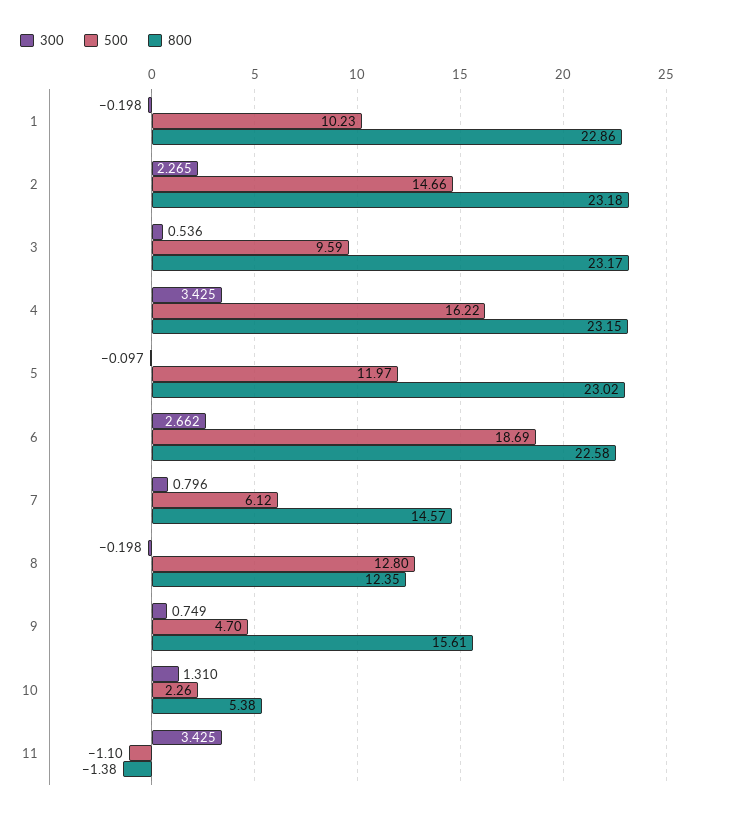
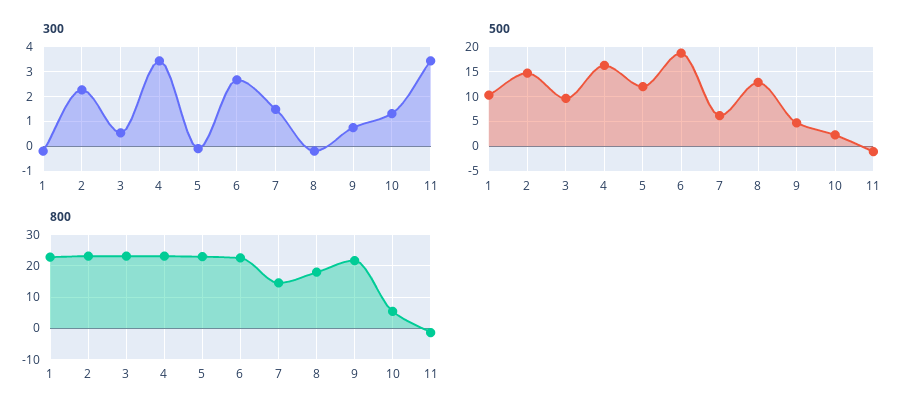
  {
    "300": {
      "1": -0.198,
      "2": 2.265,
      "3": 0.536,
      "4": 3.425,
      "5": -0.097,
      "6": 2.662,
-     "7": 0.796,
+     "7": 1.5,
      "8": -0.198,
      "9": 0.749,
      "10": 1.31,
      "11": 3.425
    },
    "500": {
      "1": 10.23,
      "2": 14.66,
      "3": 9.59,
      "4": 16.22,
      "5": 11.97,
      "6": 18.69,
      "7": 6.12,
      "8": 12.8,
      "9": 4.7,
      "10": 2.26,
      "11": -1.1
    },
    "800": {
      "1": 22.86,
      "2": 23.18,
      "3": 23.17,
      "4": 23.15,
      "5": 23.02,
      "6": 22.58,
      "7": 14.57,
-     "8": 12.35,
+     "8": 18,
-     "9": 15.61,
+     "9": 22,
      "10": 5.38,
      "11": -1.38
    }
  }

